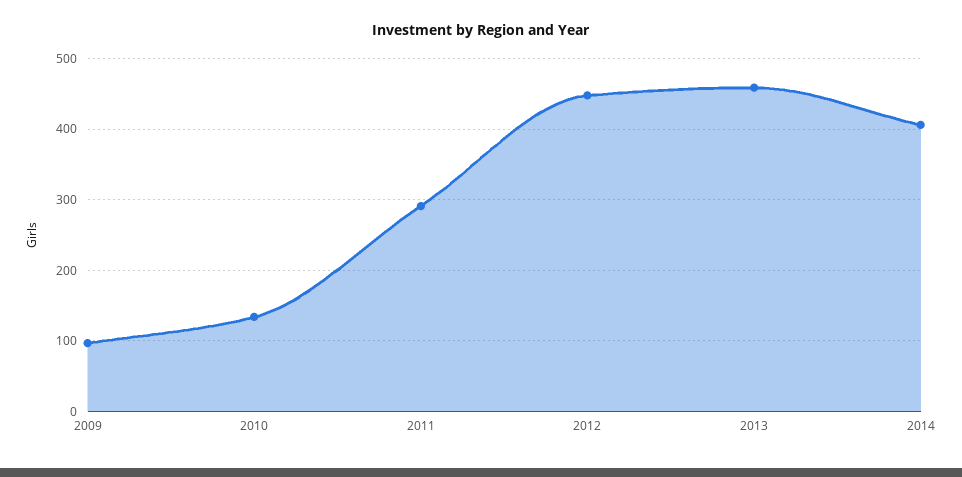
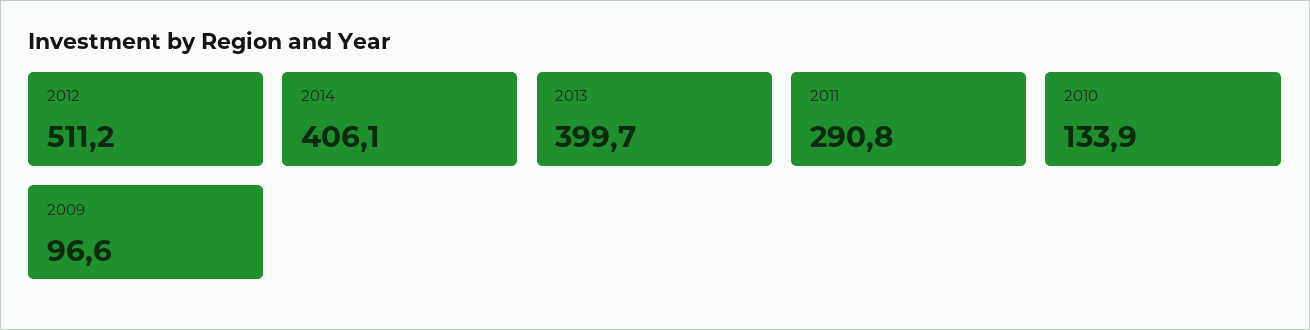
  {
    "2009": 96.6,
    "2010": 133.9,
    "2011": 290.8,
-   "2012": 450,
+   "2012": 511.2,
-   "2013": 460,
+   "2013": 399.7,
    "2014": 406.1
  }

